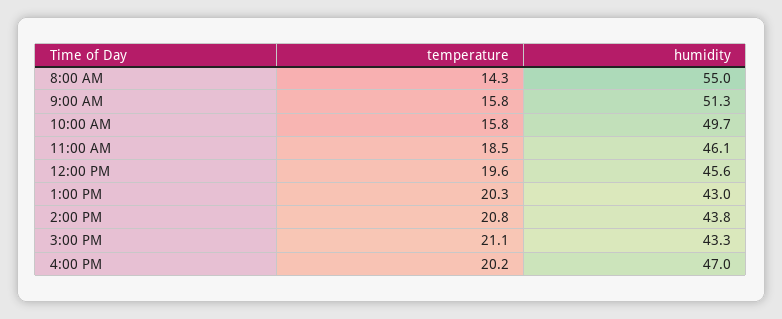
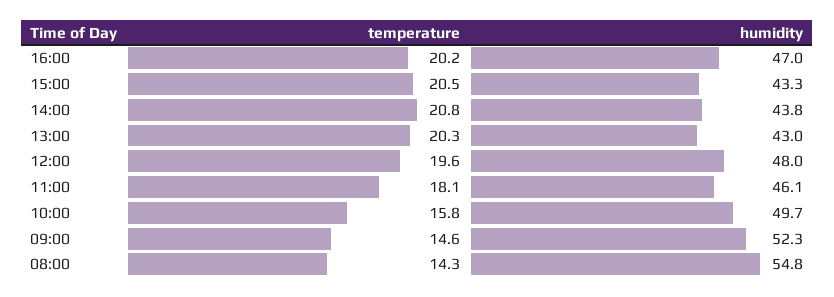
  {
    "temperature": {
      "8:00 AM": 14.3,
-     "9:00 AM": 15.8,
+     "9:00 AM": 14.6,
      "10:00 AM": 15.8,
-     "11:00 AM": 18.5,
+     "11:00 AM": 18.1,
      "12:00 PM": 19.6,
      "1:00 PM": 20.3,
      "2:00 PM": 20.8,
-     "3:00 PM": 21.1,
+     "3:00 PM": 20.5,
      "4:00 PM": 20.2
    },
    "humidity": {
-     "8:00 AM": 55,
+     "8:00 AM": 54.8,
-     "9:00 AM": 51.3,
+     "9:00 AM": 52.3,
      "10:00 AM": 49.7,
      "11:00 AM": 46.1,
-     "12:00 PM": 45.6,
+     "12:00 PM": 48,
      "1:00 PM": 43,
      "2:00 PM": 43.8,
      "3:00 PM": 43.3,
      "4:00 PM": 47
    }
  }

